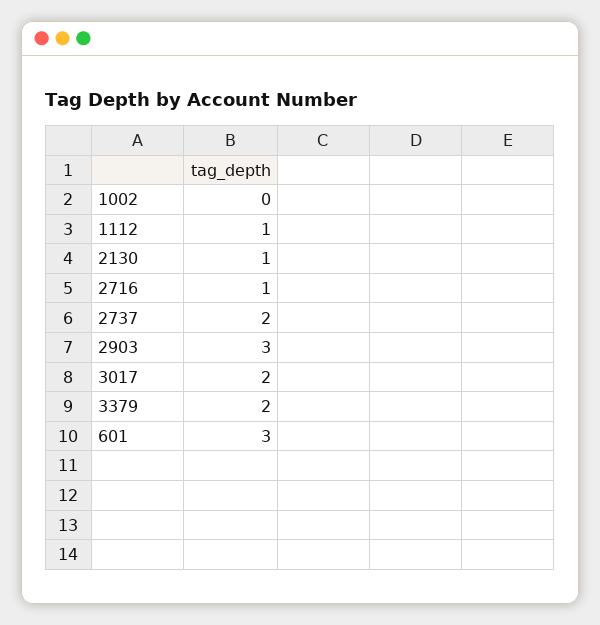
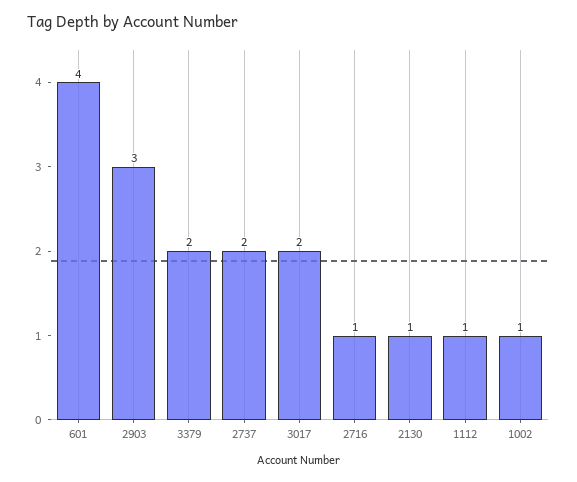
  {
-   "1002": 0,
+   "1002": 1,
    "1112": 1,
    "2130": 1,
    "2716": 1,
    "2737": 2,
    "2903": 3,
    "3017": 2,
    "3379": 2,
-   "601": 3
+   "601": 4
  }

